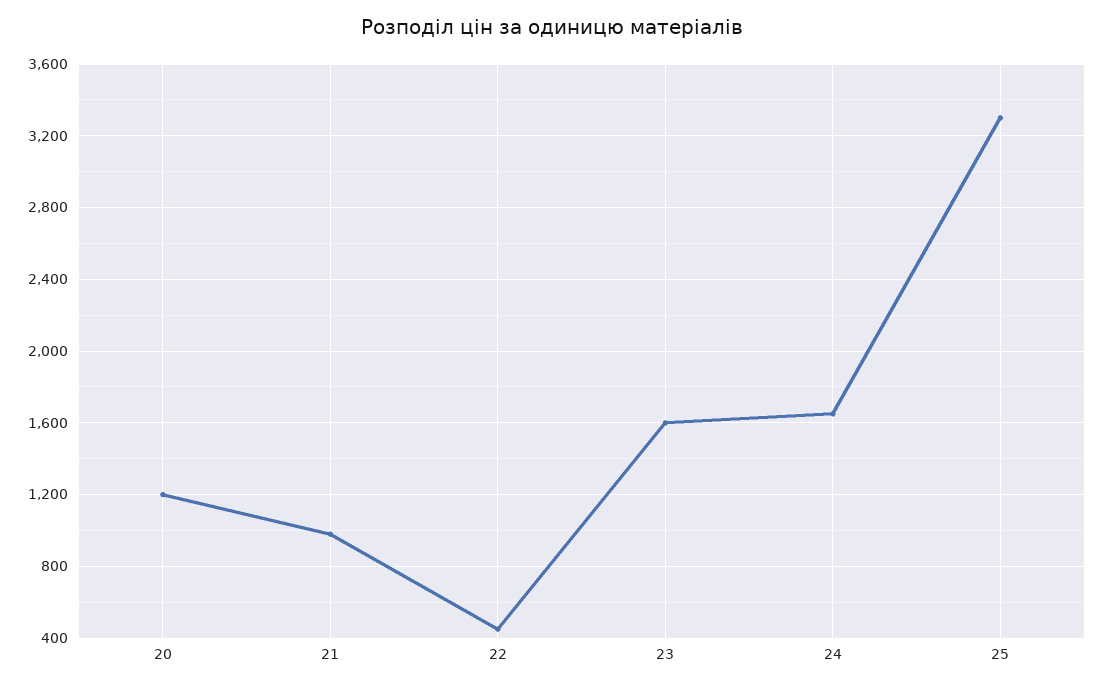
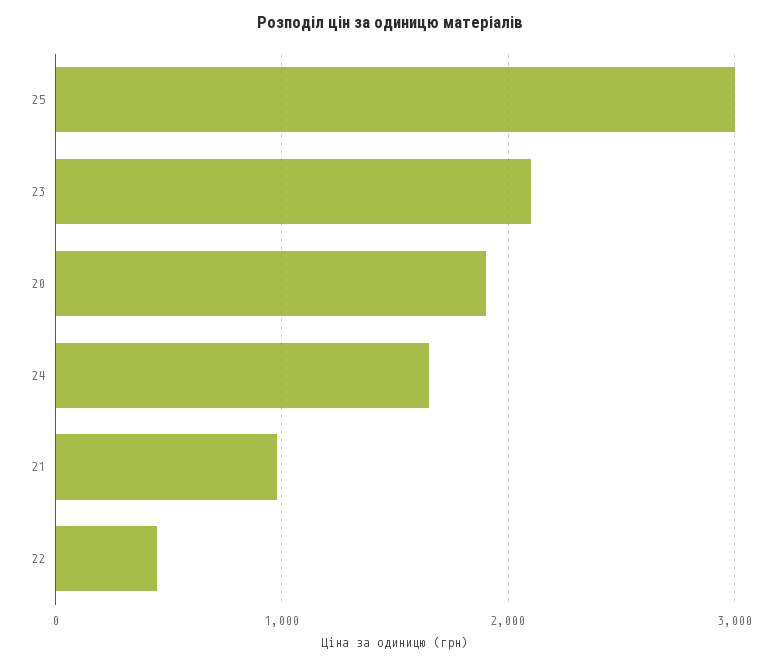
  {
-   "20": 1200,
+   "20": 1900,
    "21": 1000,
    "22": 450,
-   "23": 1600,
+   "23": 2100,
    "24": 1650,
-   "25": 3300
+   "25": 3000
  }

